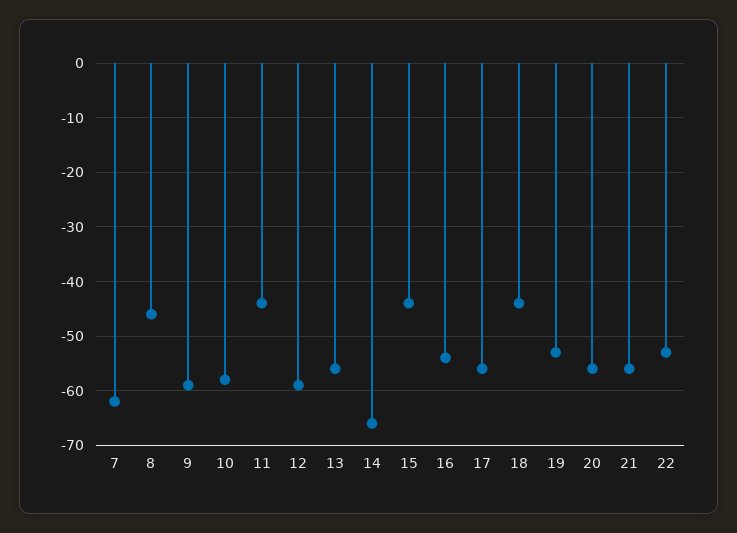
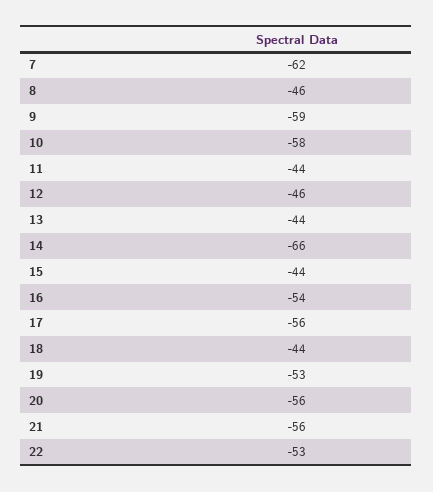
  {
    "7": -62,
    "8": -46,
    "9": -59,
    "10": -58,
    "11": -44,
-   "12": -60,
+   "12": -46,
-   "13": -55,
+   "13": -44,
    "14": -66,
    "15": -44,
    "16": -54,
    "17": -56,
    "18": -44,
    "19": -53,
    "20": -56,
    "21": -56,
    "22": -53
  }

